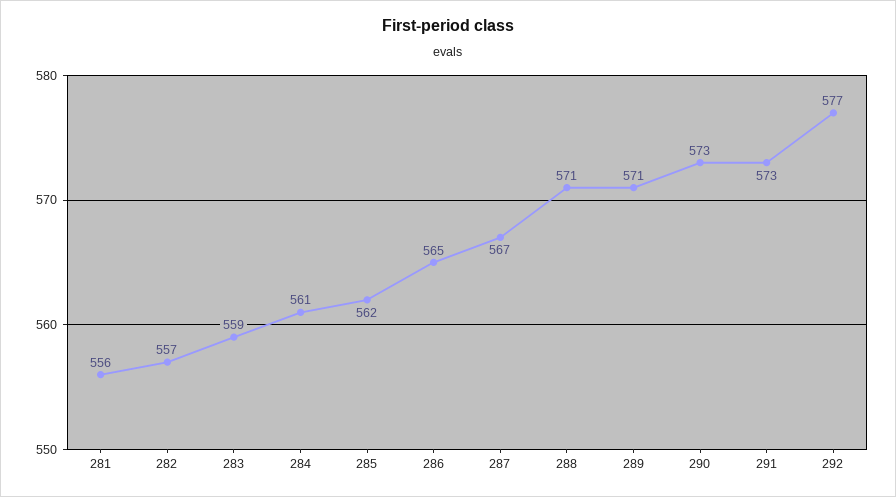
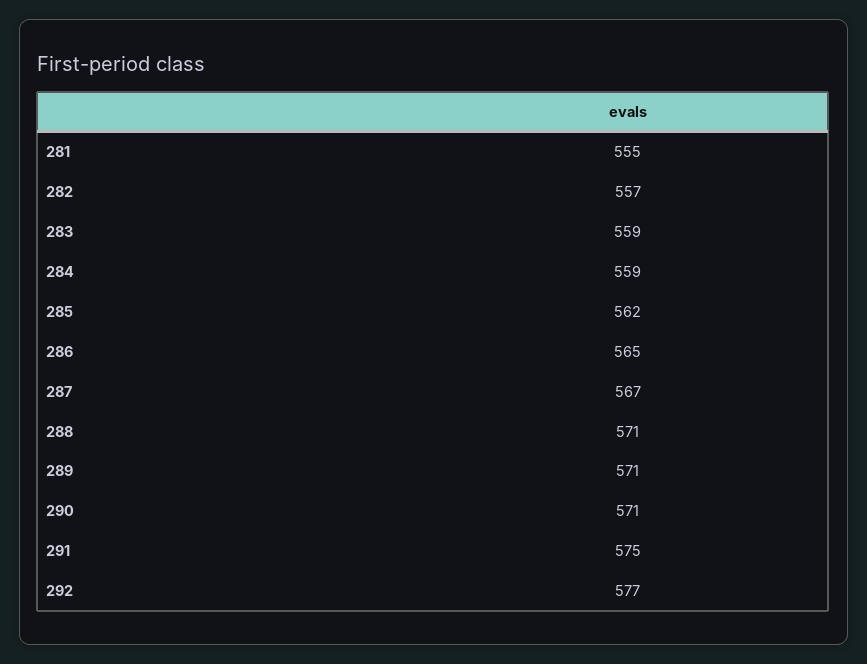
  {
-   "281": 556,
+   "281": 555,
    "282": 557,
    "283": 559,
-   "284": 561,
+   "284": 559,
    "285": 562,
    "286": 565,
    "287": 567,
    "288": 571,
    "289": 571,
-   "290": 573,
+   "290": 571,
-   "291": 573,
+   "291": 575,
    "292": 577
  }

